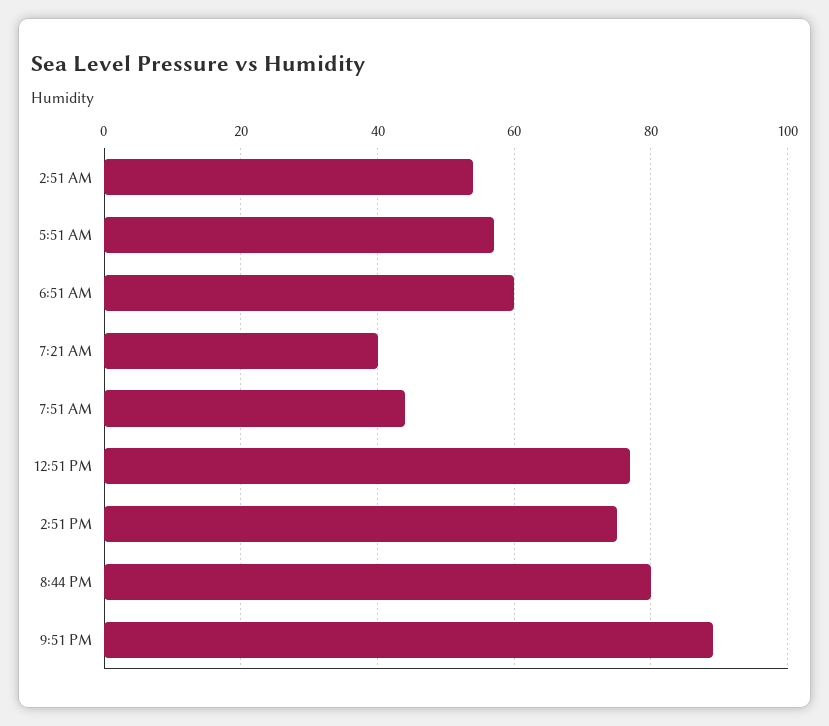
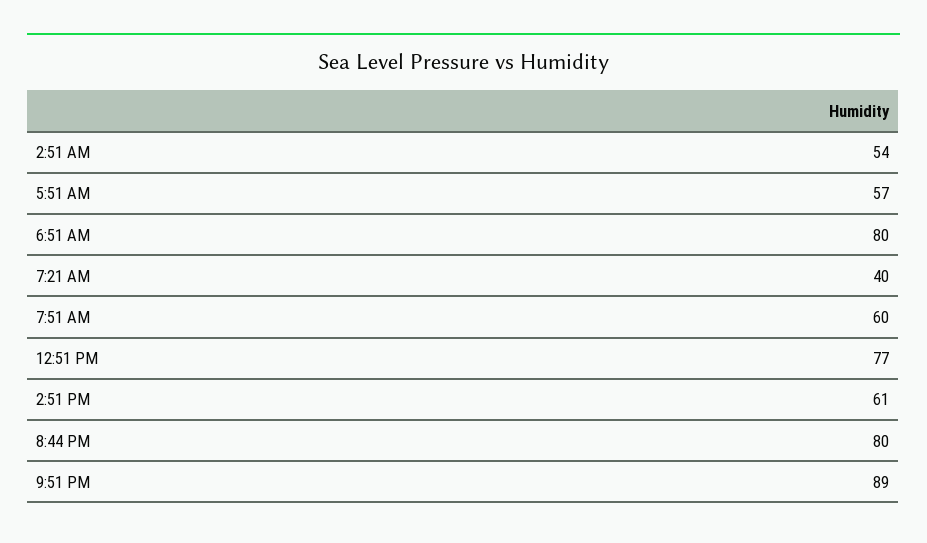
  {
    "2:51 AM": 54,
    "5:51 AM": 57,
-   "6:51 AM": 60,
+   "6:51 AM": 80,
    "7:21 AM": 40,
-   "7:51 AM": 45,
+   "7:51 AM": 60,
    "12:51 PM": 77,
-   "2:51 PM": 75,
+   "2:51 PM": 61,
    "8:44 PM": 80,
    "9:51 PM": 89
  }

